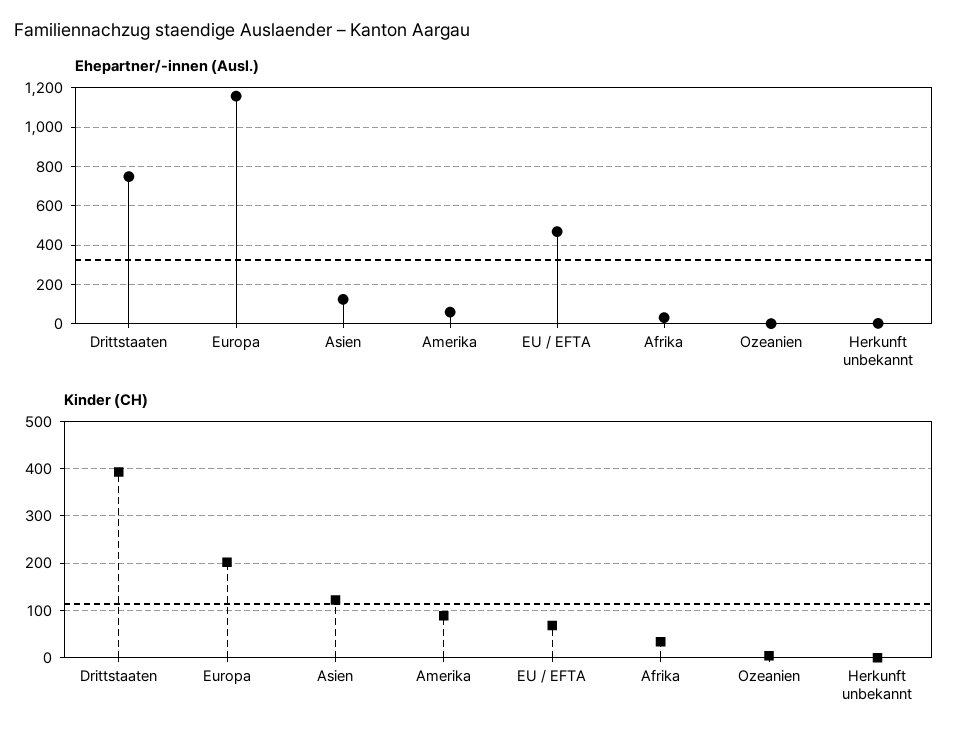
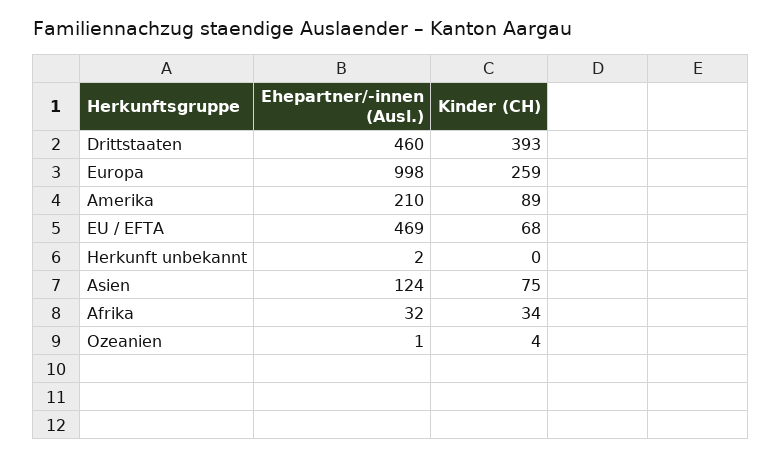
  {
    "Ehepartner/-innen (Ausl.)": {
-     "Drittstaaten": 750,
+     "Drittstaaten": 460,
-     "Europa": 1150,
+     "Europa": 998,
      "Asien": 124,
-     "Amerika": 50,
+     "Amerika": 210,
      "EU / EFTA": 469,
      "Afrika": 32,
      "Ozeanien": 1,
      "Herkunft unbekannt": 2
    },
    "Kinder (CH)": {
      "Drittstaaten": 393,
-     "Europa": 200,
+     "Europa": 259,
-     "Asien": 120,
+     "Asien": 75,
      "Amerika": 89,
      "EU / EFTA": 68,
      "Afrika": 34,
      "Ozeanien": 4,
      "Herkunft unbekannt": 0
    }
  }

